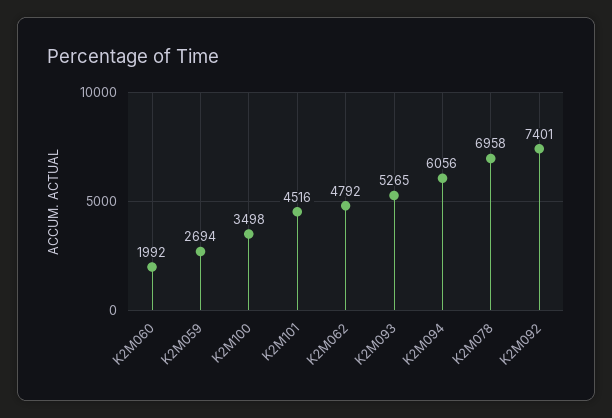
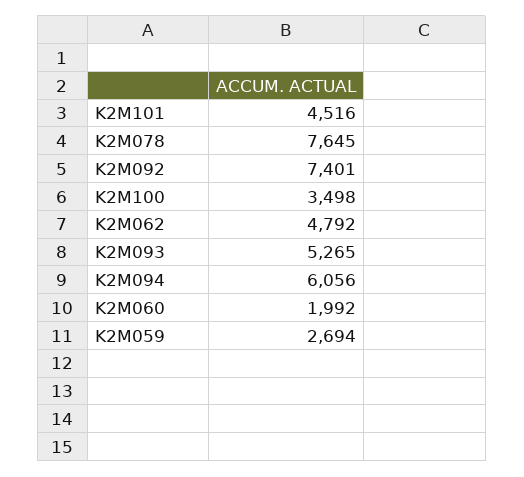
  {
    "K2M060": 1992,
    "K2M059": 2694,
    "K2M100": 3498,
    "K2M101": 4516,
    "K2M062": 4792,
    "K2M093": 5265,
    "K2M094": 6056,
-   "K2M078": 6958,
+   "K2M078": 7645,
    "K2M092": 7401
  }

